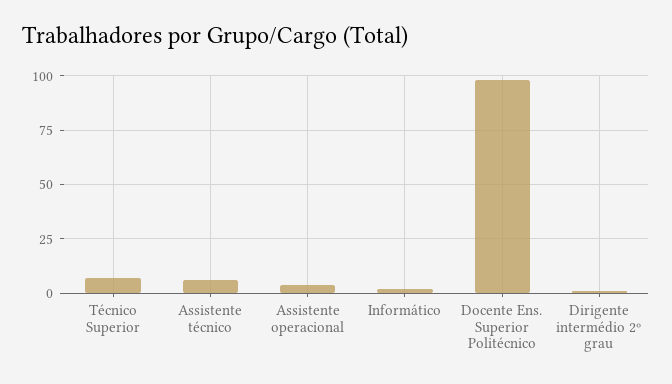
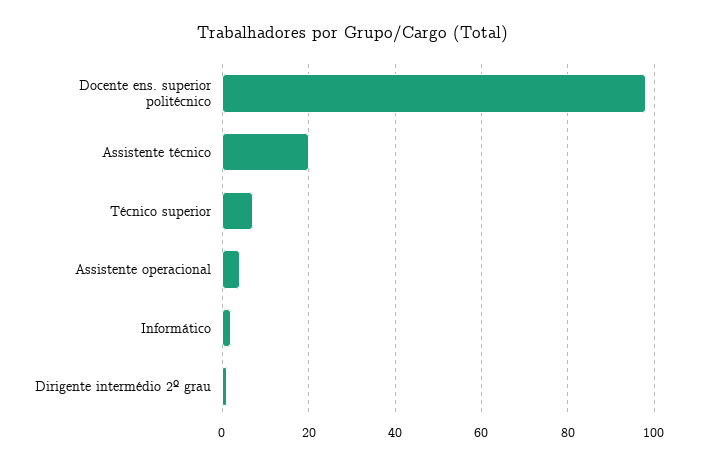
  {
    "Técnico Superior": 5,
-   "Assistente técnico": 5,
+   "Assistente técnico": 20,
    "Assistente operacional": 5,
    "Informático": 0,
    "Docente Ens. Superior Politécnico": 100,
    "Dirigente intermédio 2º grau": 0
  }

